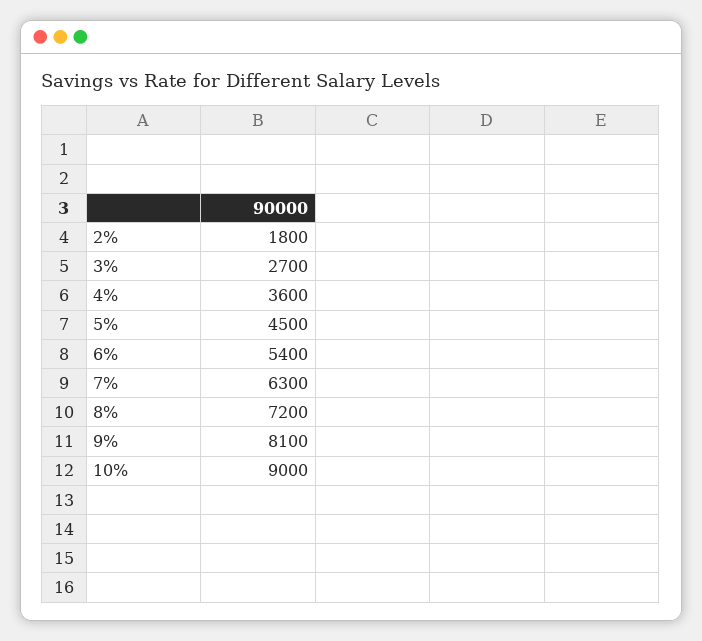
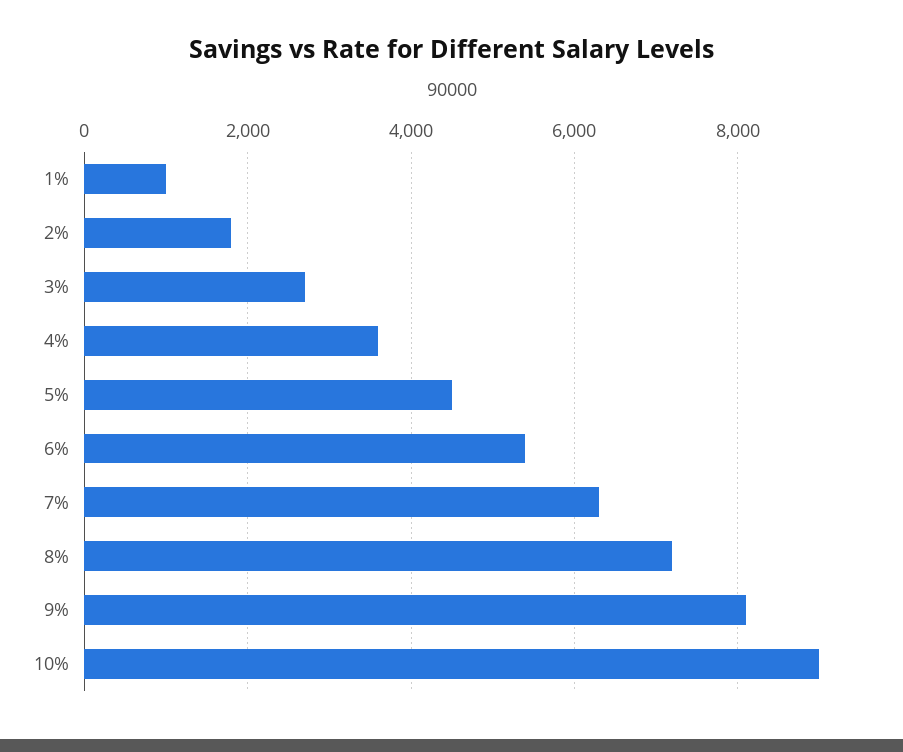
  {
    "2%": 1800,
    "3%": 2700,
    "4%": 3600,
    "5%": 4500,
    "6%": 5400,
    "7%": 6300,
    "8%": 7200,
    "9%": 8100,
-   "10%": 9000
+   "10%": 9000,
+   "1%": 1000
  }

